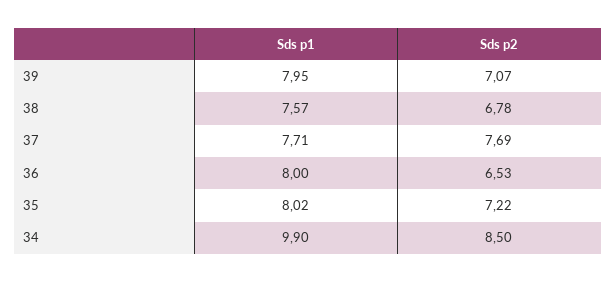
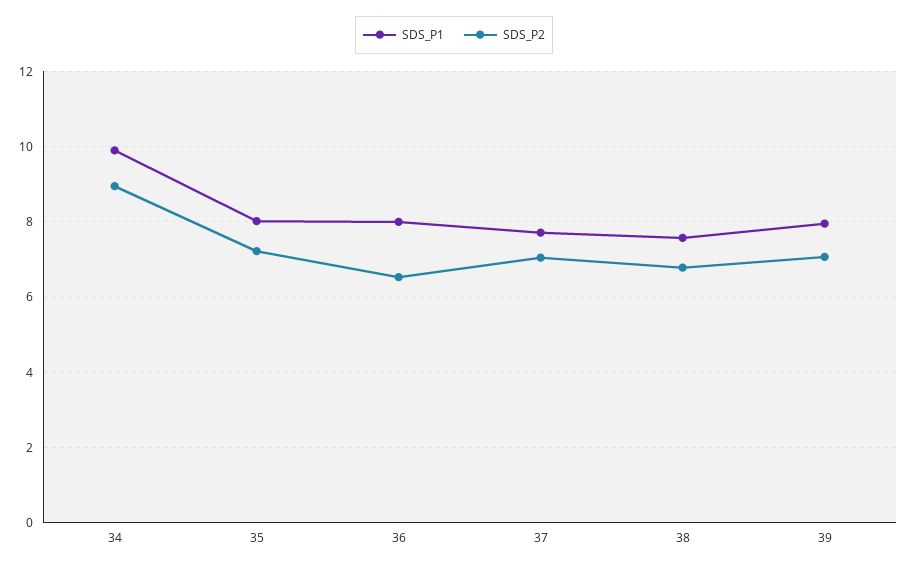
  {
    "Sds p1": {
      "39": 7.95,
      "38": 7.57,
      "37": 7.71,
      "36": 8,
      "35": 8.02,
      "34": 9.9
    },
    "Sds p2": {
      "39": 7.07,
      "38": 6.78,
-     "37": 7.69,
+     "37": 7,
      "36": 6.53,
      "35": 7.22,
-     "34": 8.5
+     "34": 9
    }
  }

